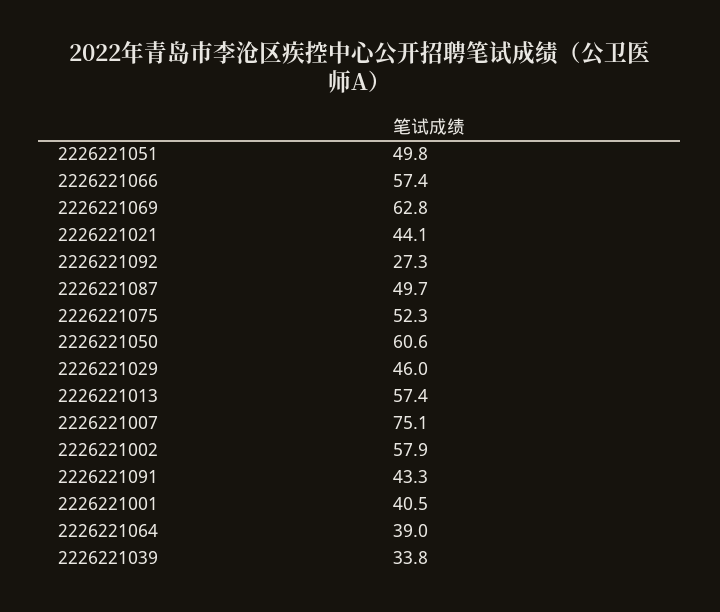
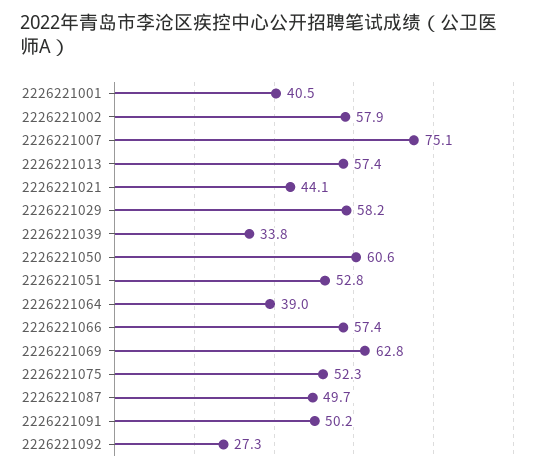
  {
-   "2226221051": 49.8,
+   "2226221051": 52.8,
    "2226221066": 57.4,
    "2226221069": 62.8,
    "2226221021": 44.1,
    "2226221092": 27.3,
    "2226221087": 49.7,
    "2226221075": 52.3,
    "2226221050": 60.6,
-   "2226221029": 46,
+   "2226221029": 58.2,
    "2226221013": 57.4,
    "2226221007": 75.1,
    "2226221002": 57.9,
-   "2226221091": 43.3,
+   "2226221091": 50.2,
    "2226221001": 40.5,
    "2226221064": 39,
    "2226221039": 33.8
  }

